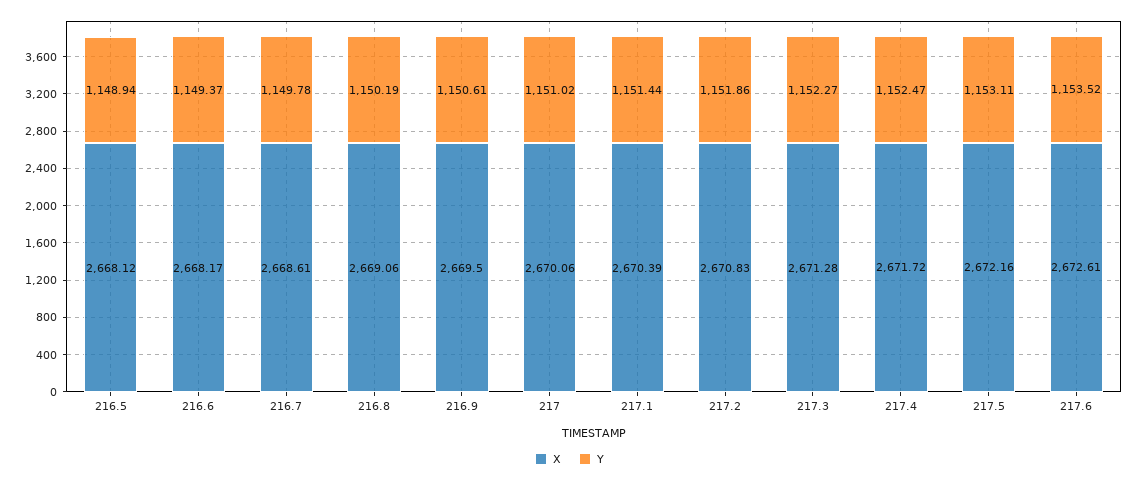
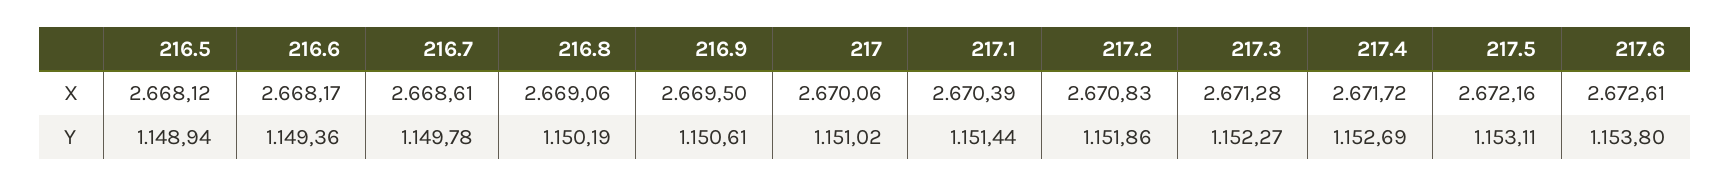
  {
    "X": {
      "216.5": 2668.12,
      "216.6": 2668.17,
      "216.7": 2668.61,
      "216.8": 2669.06,
      "216.9": 2669.5,
      "217": 2670.06,
      "217.1": 2670.39,
      "217.2": 2670.83,
      "217.3": 2671.28,
      "217.4": 2671.72,
      "217.5": 2672.16,
      "217.6": 2672.61
    },
    "Y": {
      "216.5": 1148.94,
-     "216.6": 1149.37,
+     "216.6": 1149.36,
      "216.7": 1149.78,
      "216.8": 1150.19,
      "216.9": 1150.61,
      "217": 1151.02,
      "217.1": 1151.44,
      "217.2": 1151.86,
      "217.3": 1152.27,
-     "217.4": 1152.47,
+     "217.4": 1152.69,
      "217.5": 1153.11,
-     "217.6": 1153.52
+     "217.6": 1153.8
    }
  }

